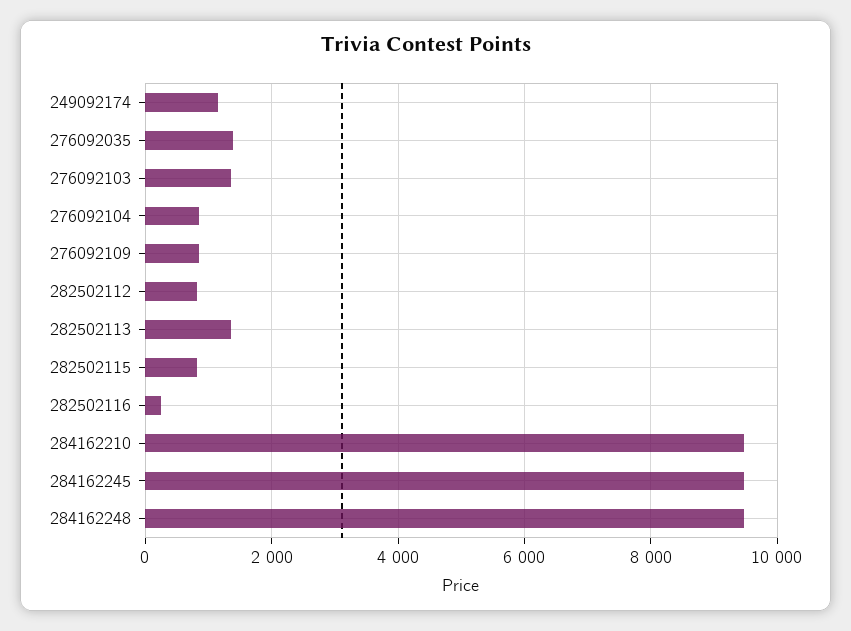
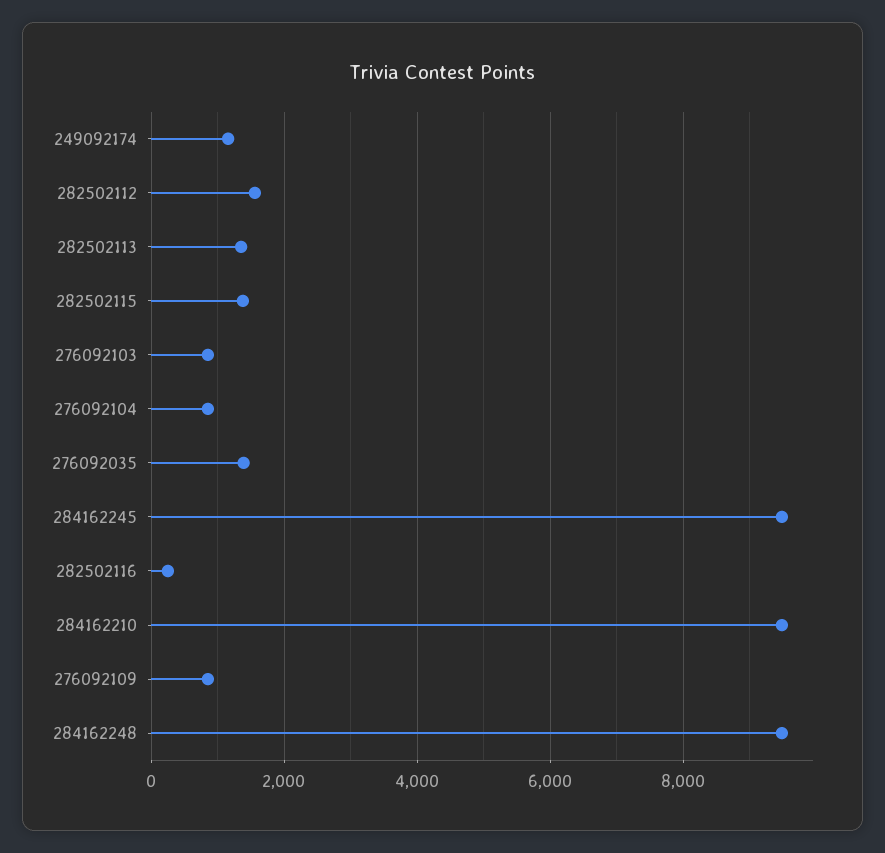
  {
    "249092174": 1200,
    "276092035": 1400,
-   "276092103": 1400,
+   "276092103": 800,
    "276092104": 800,
    "276092109": 800,
-   "282502112": 800,
+   "282502112": 1600,
    "282502113": 1400,
-   "282502115": 800,
+   "282502115": 1400,
    "282502116": 200,
    "284162210": 9400,
    "284162245": 9400,
    "284162248": 9400
  }

